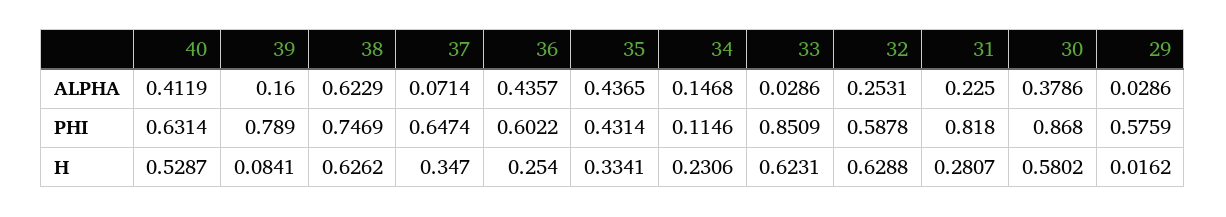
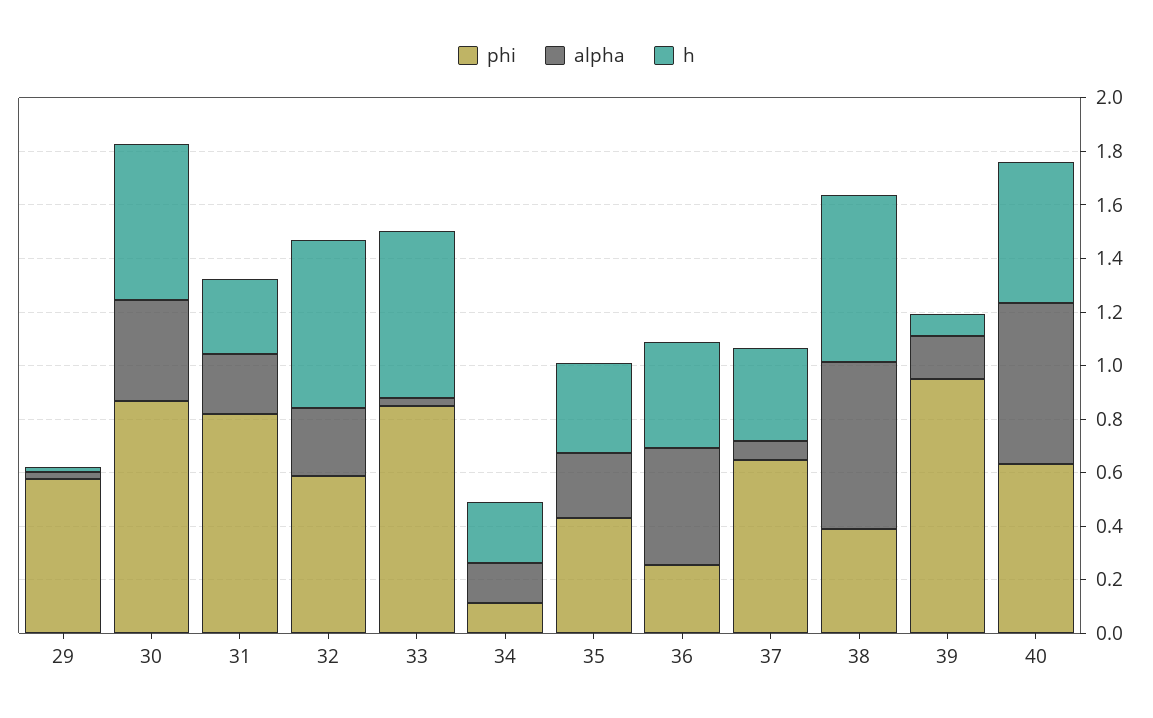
  {
    "ALPHA": {
-     "40": 0.4119,
+     "40": 0.6,
      "39": 0.16,
      "38": 0.6229,
      "37": 0.0714,
      "36": 0.4357,
-     "35": 0.4365,
+     "35": 0.25,
      "34": 0.1468,
      "33": 0.0286,
      "32": 0.2531,
      "31": 0.225,
      "30": 0.3786,
      "29": 0.0286
    },
    "PHI": {
      "40": 0.6314,
-     "39": 0.789,
+     "39": 0.95,
-     "38": 0.7469,
+     "38": 0.4,
      "37": 0.6474,
-     "36": 0.6022,
+     "36": 0.25,
      "35": 0.4314,
      "34": 0.1146,
      "33": 0.8509,
      "32": 0.5878,
      "31": 0.818,
      "30": 0.868,
      "29": 0.5759
    },
    "H": {
      "40": 0.5287,
      "39": 0.0841,
      "38": 0.6262,
      "37": 0.347,
-     "36": 0.254,
+     "36": 0.4,
      "35": 0.3341,
      "34": 0.2306,
      "33": 0.6231,
      "32": 0.6288,
      "31": 0.2807,
      "30": 0.5802,
      "29": 0.0162
    }
  }

